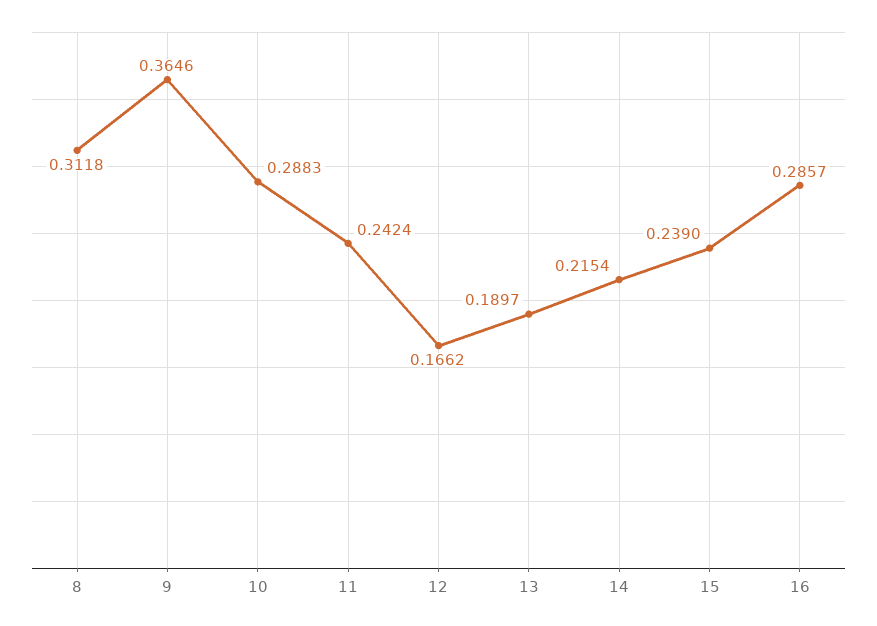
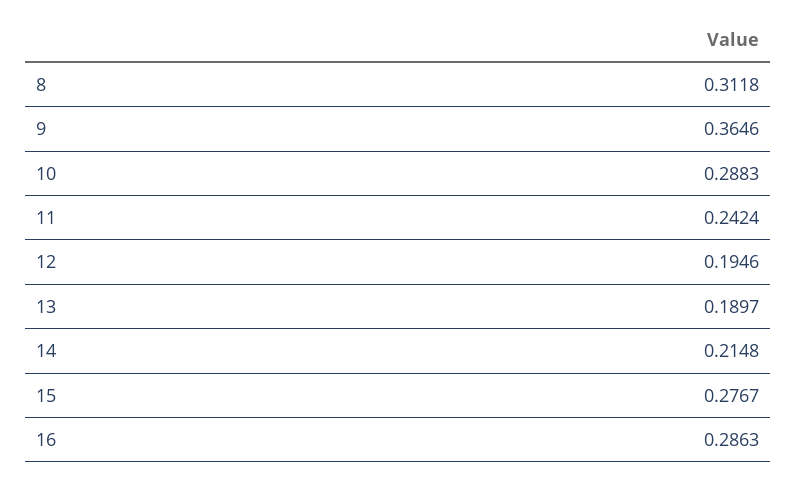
  {
    "8": 0.3118,
    "9": 0.3646,
    "10": 0.2883,
    "11": 0.2424,
-   "12": 0.1662,
+   "12": 0.1946,
    "13": 0.1897,
-   "14": 0.2154,
+   "14": 0.2148,
-   "15": 0.239,
+   "15": 0.2767,
-   "16": 0.2857
+   "16": 0.2863
  }

